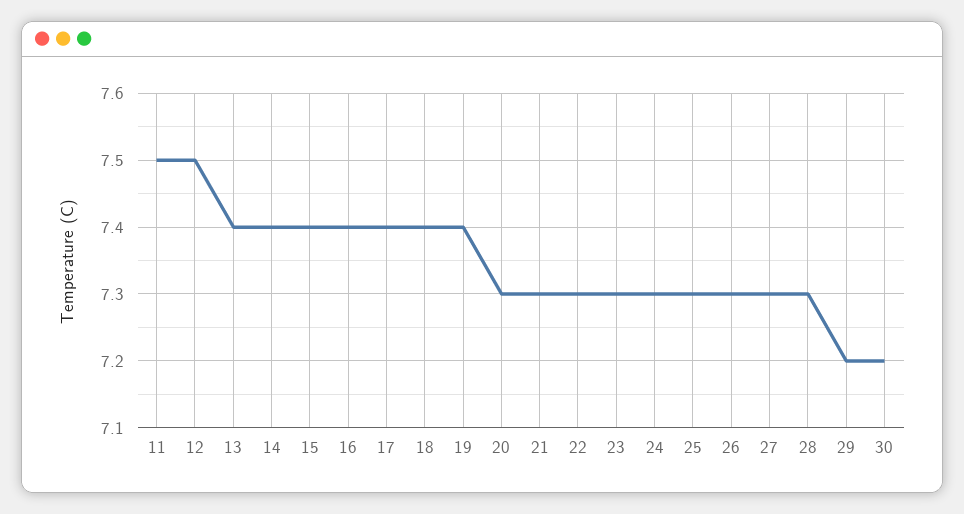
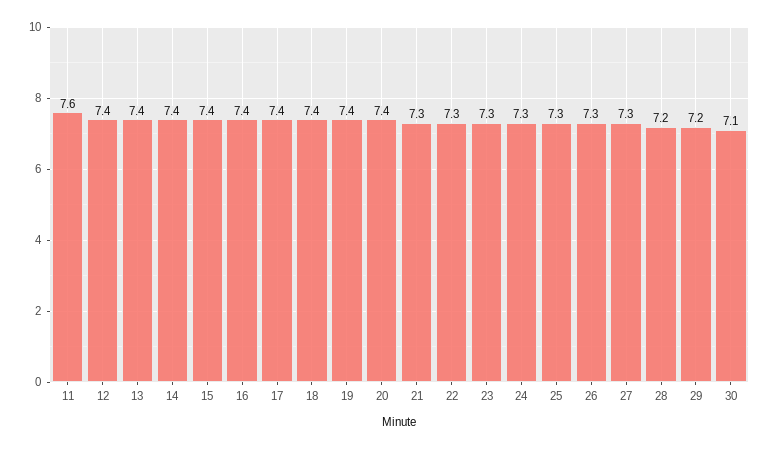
  {
-   "11": 7.5,
+   "11": 7.6,
-   "12": 7.5,
+   "12": 7.4,
    "13": 7.4,
    "14": 7.4,
    "15": 7.4,
    "16": 7.4,
    "17": 7.4,
    "18": 7.4,
    "19": 7.4,
-   "20": 7.3,
+   "20": 7.4,
    "21": 7.3,
    "22": 7.3,
    "23": 7.3,
    "24": 7.3,
    "25": 7.3,
    "26": 7.3,
    "27": 7.3,
-   "28": 7.3,
+   "28": 7.2,
    "29": 7.2,
-   "30": 7.2
+   "30": 7.1
  }

